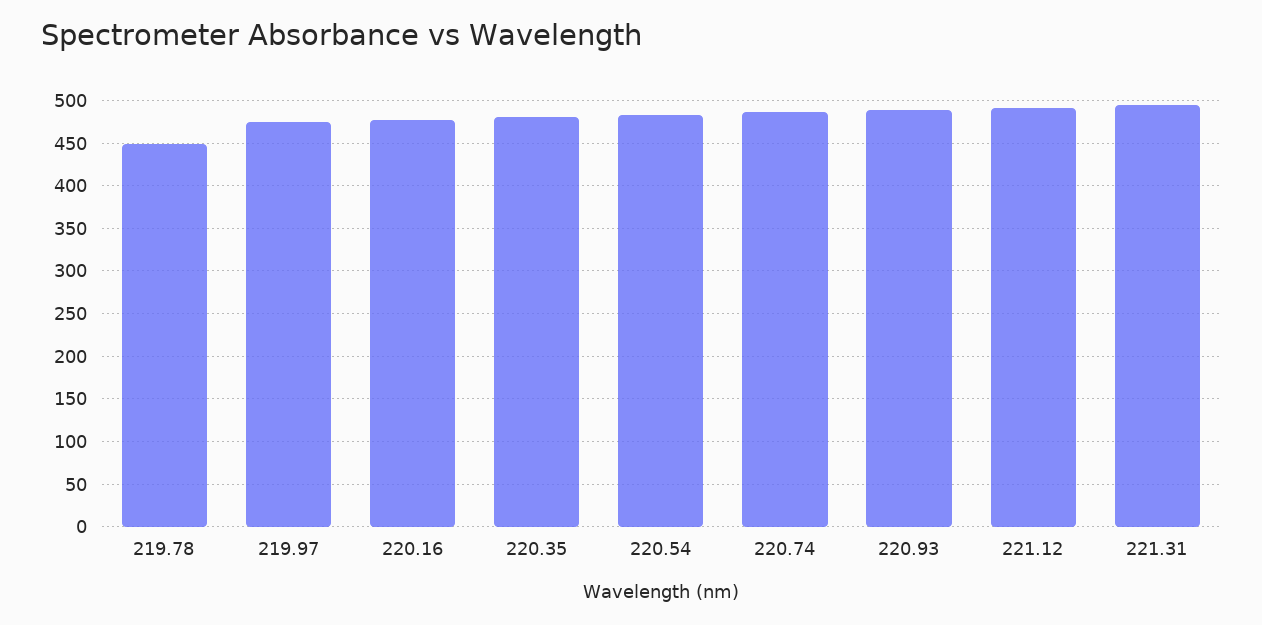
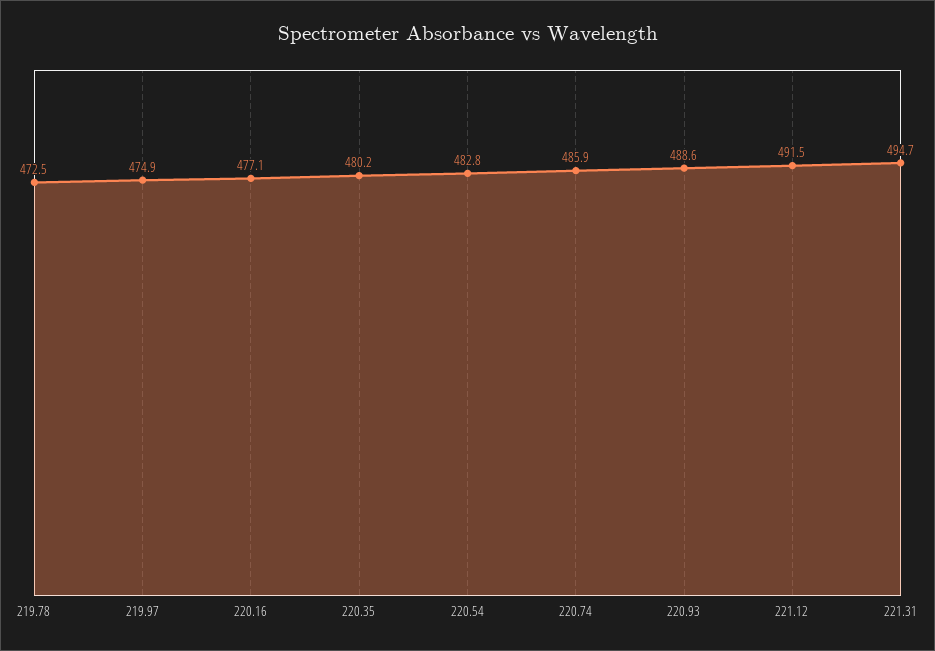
  {
-   "219.78": 450,
+   "219.78": 472.5,
    "219.97": 474.9,
    "220.16": 477.1,
    "220.35": 480.2,
    "220.54": 482.8,
    "220.74": 485.9,
    "220.93": 488.6,
    "221.12": 491.5,
    "221.31": 494.7
  }

